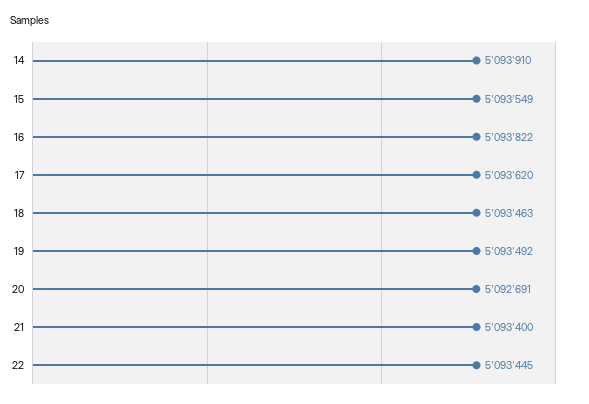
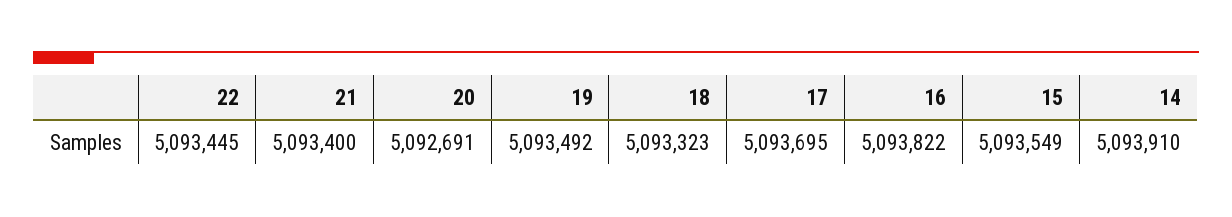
  {
    "14": 5093910,
    "15": 5093549,
    "16": 5093822,
-   "17": 5093620,
+   "17": 5093695,
-   "18": 5093463,
+   "18": 5093323,
    "19": 5093492,
    "20": 5092691,
    "21": 5093400,
    "22": 5093445
  }

